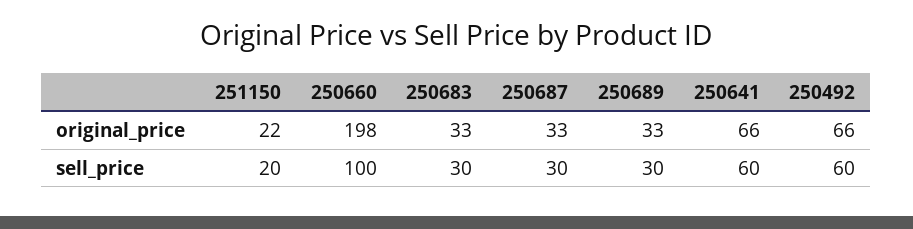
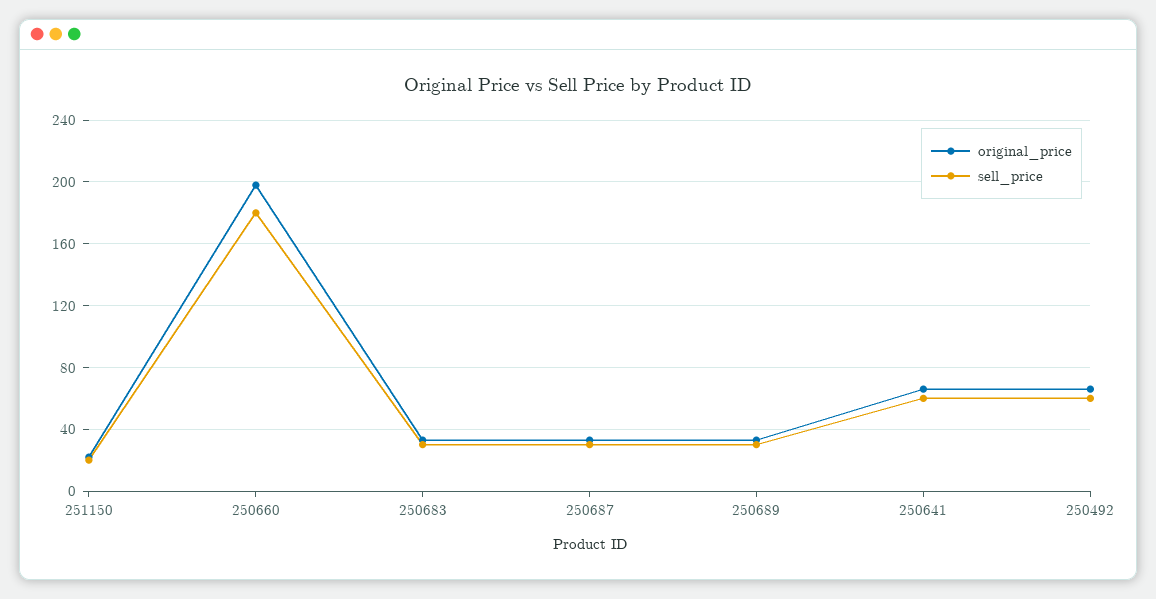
  {
    "original_price": {
      "251150": 22,
      "250660": 198,
      "250683": 33,
      "250687": 33,
      "250689": 33,
      "250641": 66,
      "250492": 66
    },
    "sell_price": {
      "251150": 20,
-     "250660": 100,
+     "250660": 180,
      "250683": 30,
      "250687": 30,
      "250689": 30,
      "250641": 60,
      "250492": 60
    }
  }

